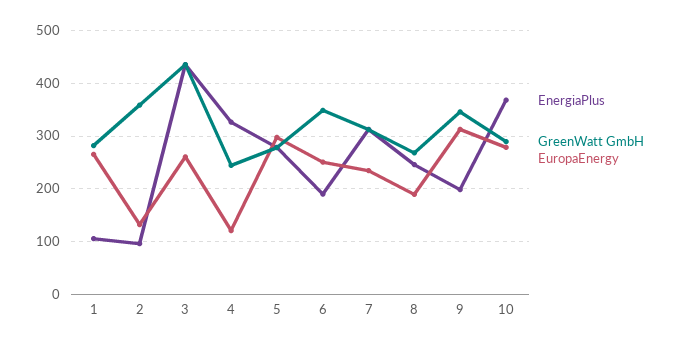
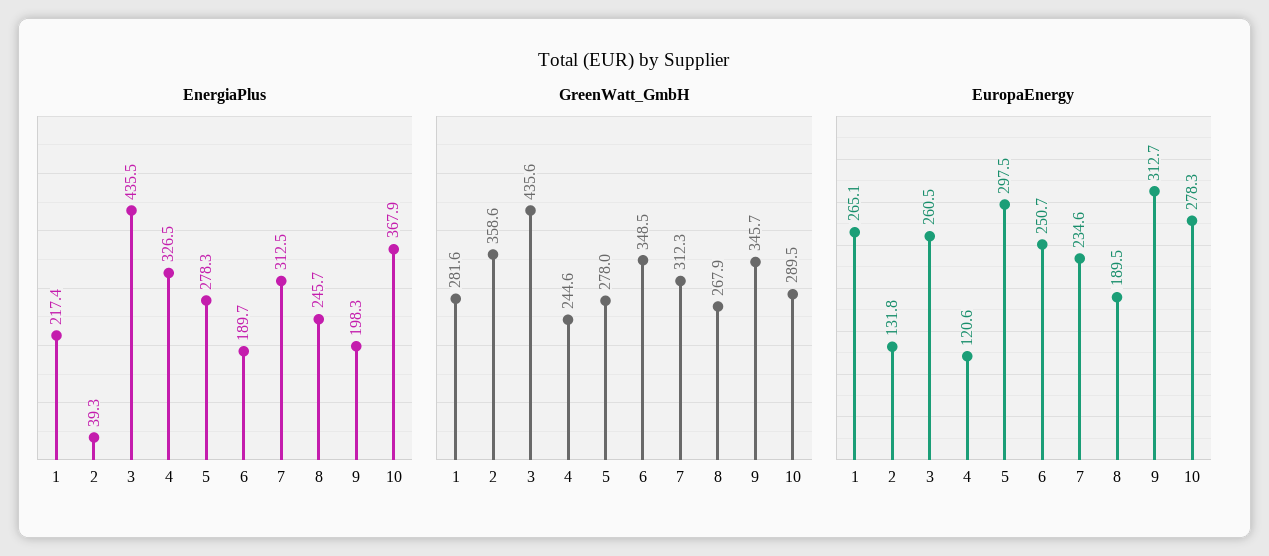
  {
    "EnergiaPlus": {
-     "1": 100,
+     "1": 217.4,
-     "2": 100,
+     "2": 39.3,
      "3": 435.5,
      "4": 326.5,
      "5": 278.3,
      "6": 189.7,
      "7": 312.5,
      "8": 245.7,
      "9": 198.3,
      "10": 367.9
    },
    "GreenWatt GmbH": {
      "1": 281.6,
      "2": 358.6,
      "3": 435.6,
      "4": 244.6,
      "5": 278,
      "6": 348.5,
      "7": 312.3,
      "8": 267.9,
      "9": 345.7,
      "10": 289.5
    },
    "EuropaEnergy": {
      "1": 265.1,
      "2": 131.8,
      "3": 260.5,
      "4": 120.6,
      "5": 297.5,
      "6": 250.7,
      "7": 234.6,
      "8": 189.5,
      "9": 312.7,
      "10": 278.3
    }
  }

